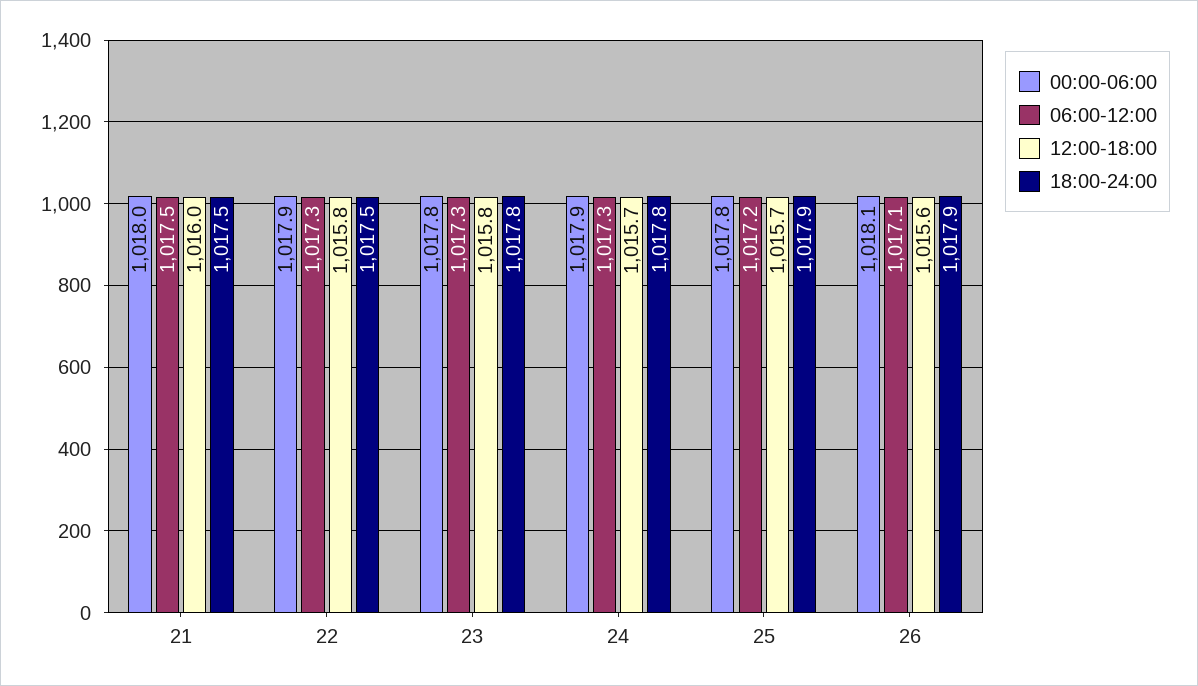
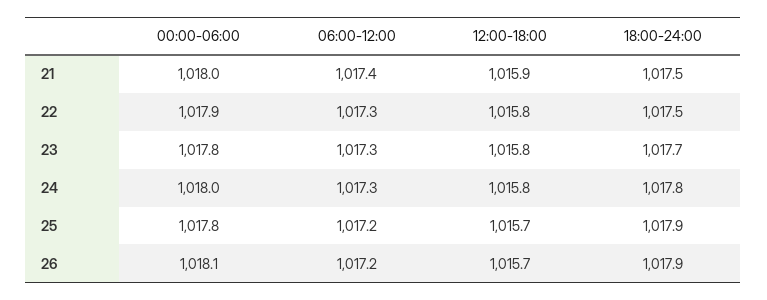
  {
    "00:00-06:00": {
      "21": 1018,
      "22": 1017.9,
      "23": 1017.8,
-     "24": 1017.9,
+     "24": 1018,
      "25": 1017.8,
      "26": 1018.1
    },
    "06:00-12:00": {
-     "21": 1017.5,
+     "21": 1017.4,
      "22": 1017.3,
      "23": 1017.3,
      "24": 1017.3,
      "25": 1017.2,
-     "26": 1017.1
+     "26": 1017.2
    },
    "12:00-18:00": {
-     "21": 1016,
+     "21": 1015.9,
      "22": 1015.8,
      "23": 1015.8,
-     "24": 1015.7,
+     "24": 1015.8,
      "25": 1015.7,
-     "26": 1015.6
+     "26": 1015.7
    },
    "18:00-24:00": {
      "21": 1017.5,
      "22": 1017.5,
-     "23": 1017.8,
+     "23": 1017.7,
      "24": 1017.8,
      "25": 1017.9,
      "26": 1017.9
    }
  }

